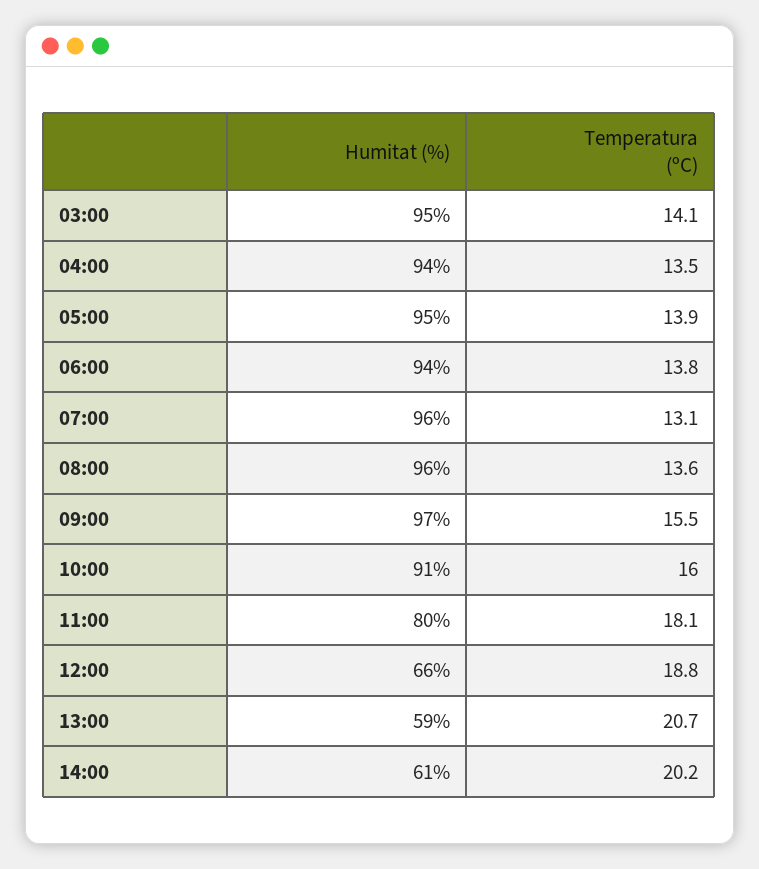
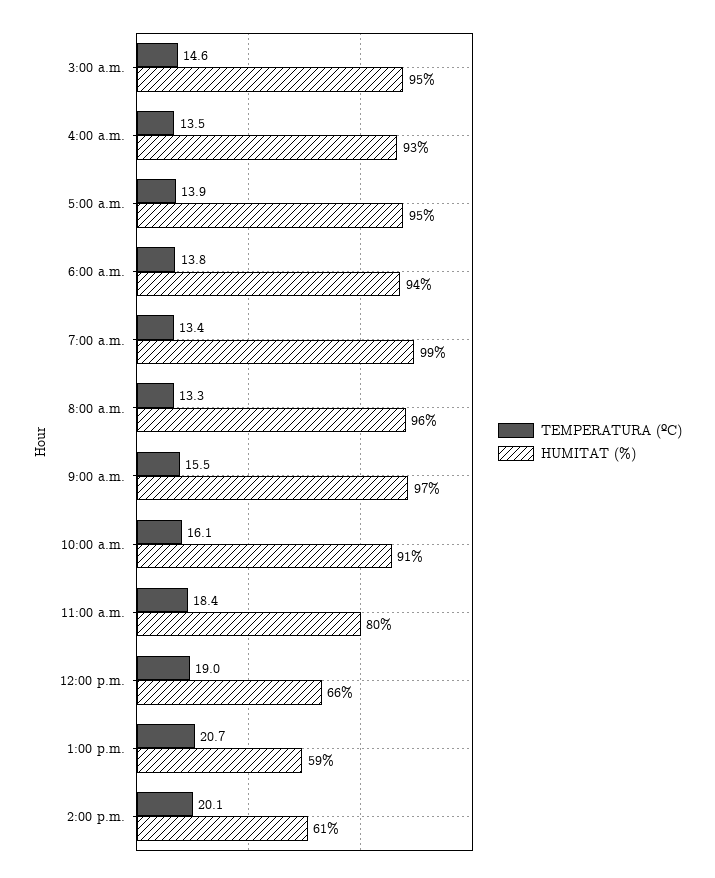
  {
    "Humitat (%)": {
      "03:00": 95,
-     "04:00": 94,
+     "04:00": 93,
      "05:00": 95,
      "06:00": 94,
-     "07:00": 96,
+     "07:00": 99,
      "08:00": 96,
      "09:00": 97,
      "10:00": 91,
      "11:00": 80,
      "12:00": 66,
      "13:00": 59,
      "14:00": 61
    },
    "Temperatura (ºC)": {
-     "03:00": 14.1,
+     "03:00": 14.6,
      "04:00": 13.5,
      "05:00": 13.9,
      "06:00": 13.8,
-     "07:00": 13.1,
+     "07:00": 13.4,
-     "08:00": 13.6,
+     "08:00": 13.3,
      "09:00": 15.5,
-     "10:00": 16,
+     "10:00": 16.1,
-     "11:00": 18.1,
+     "11:00": 18.4,
-     "12:00": 18.8,
+     "12:00": 19,
      "13:00": 20.7,
-     "14:00": 20.2
+     "14:00": 20.1
    }
  }

